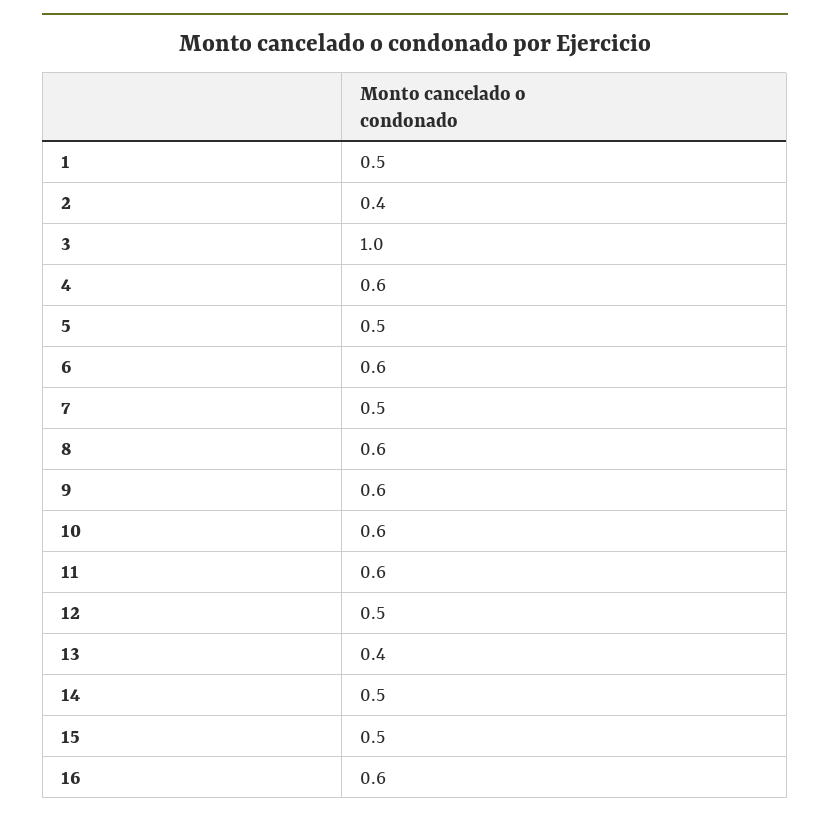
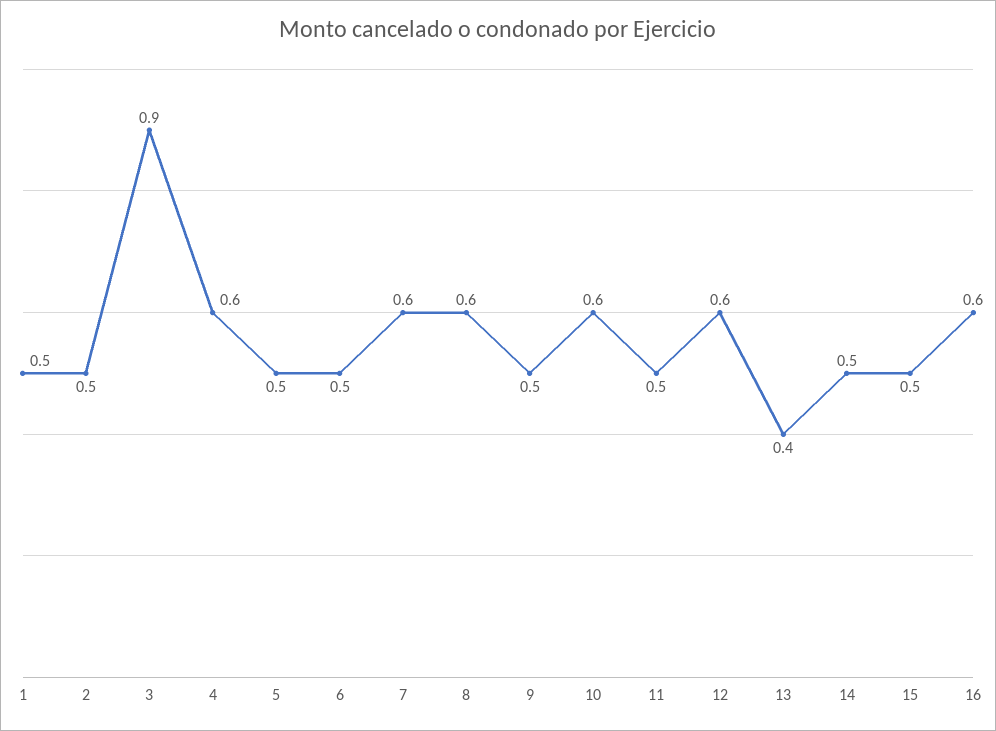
  {
    "1": 0.5,
-   "2": 0.4,
+   "2": 0.5,
-   "3": 1,
+   "3": 0.9,
    "4": 0.6,
    "5": 0.5,
-   "6": 0.6,
+   "6": 0.5,
-   "7": 0.5,
+   "7": 0.6,
    "8": 0.6,
-   "9": 0.6,
+   "9": 0.5,
    "10": 0.6,
-   "11": 0.6,
+   "11": 0.5,
-   "12": 0.5,
+   "12": 0.6,
    "13": 0.4,
    "14": 0.5,
    "15": 0.5,
    "16": 0.6
  }

